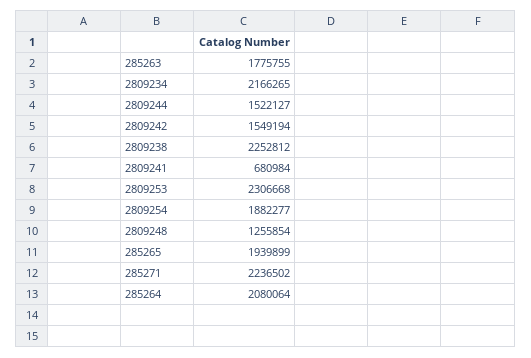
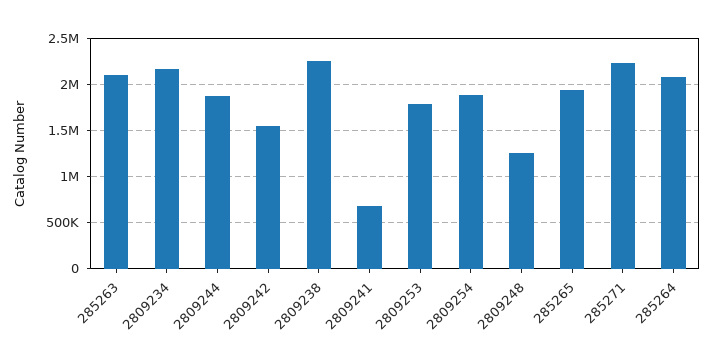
  {
-   "285263": 1775755,
+   "285263": 2100000,
    "2809234": 2166265,
-   "2809244": 1522127,
+   "2809244": 1900000,
    "2809242": 1549194,
    "2809238": 2252812,
    "2809241": 680984,
-   "2809253": 2306668,
+   "2809253": 1800000,
    "2809254": 1882277,
    "2809248": 1255854,
    "285265": 1939899,
    "285271": 2236502,
    "285264": 2080064
  }

